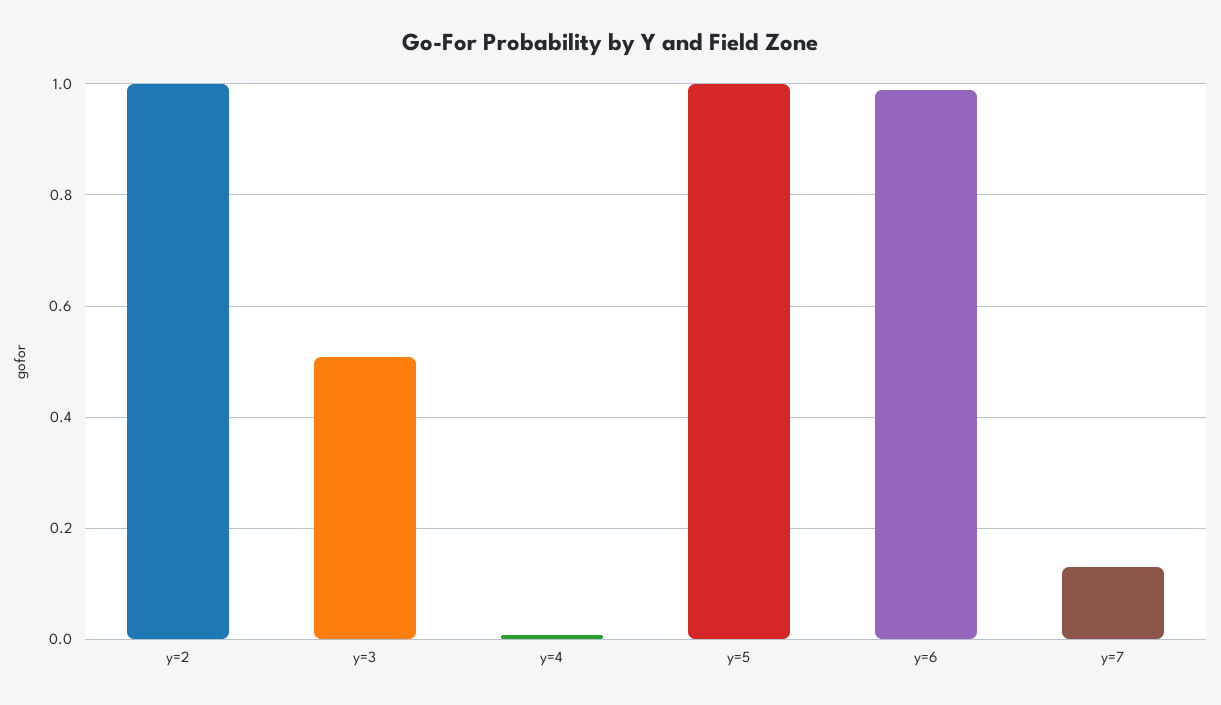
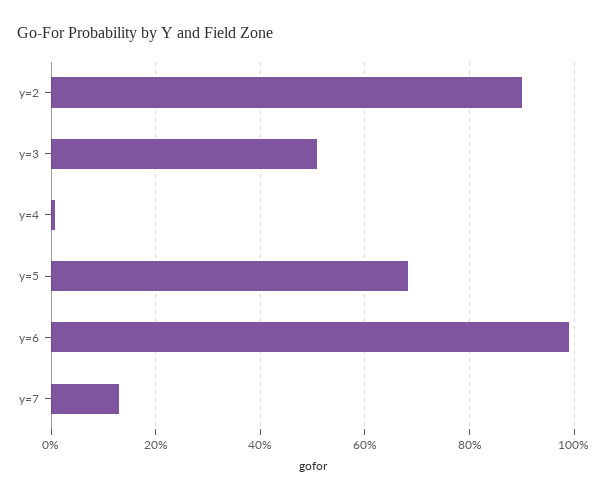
  {
-   "y=2": 1,
+   "y=2": 0.9,
    "y=3": 0.5,
    "y=4": 0,
-   "y=5": 1,
+   "y=5": 0.68,
    "y=6": 0.98,
    "y=7": 0.14
  }

